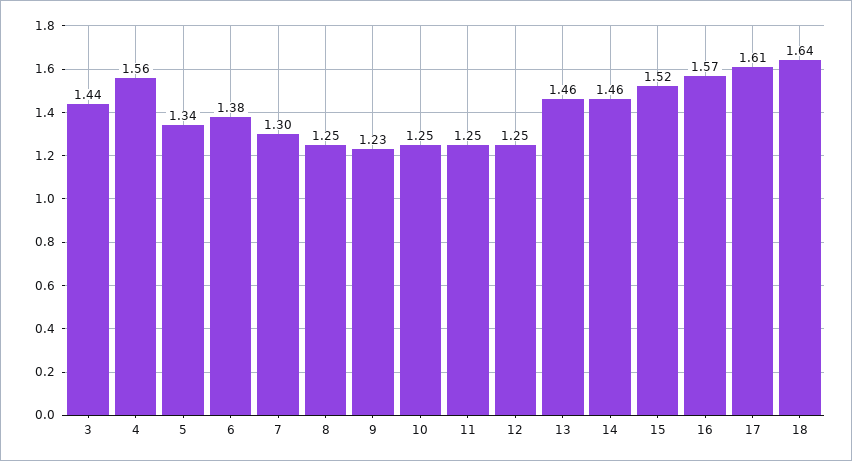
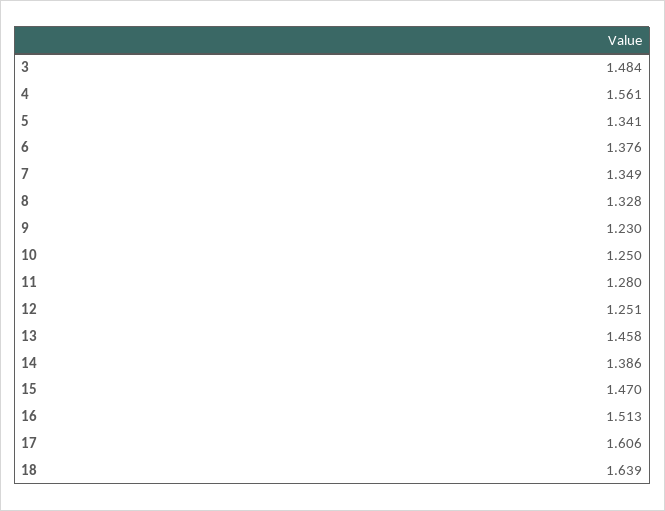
  {
-   "3": 1.44,
+   "3": 1.484,
    "4": 1.561,
    "5": 1.341,
    "6": 1.376,
-   "7": 1.3,
+   "7": 1.349,
-   "8": 1.25,
+   "8": 1.328,
    "9": 1.23,
    "10": 1.25,
-   "11": 1.25,
+   "11": 1.28,
    "12": 1.251,
    "13": 1.458,
-   "14": 1.46,
+   "14": 1.386,
-   "15": 1.52,
+   "15": 1.47,
-   "16": 1.57,
+   "16": 1.513,
    "17": 1.606,
    "18": 1.639
  }

